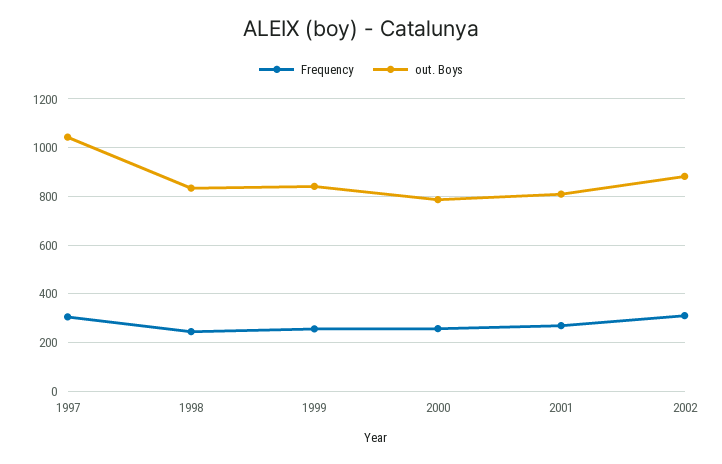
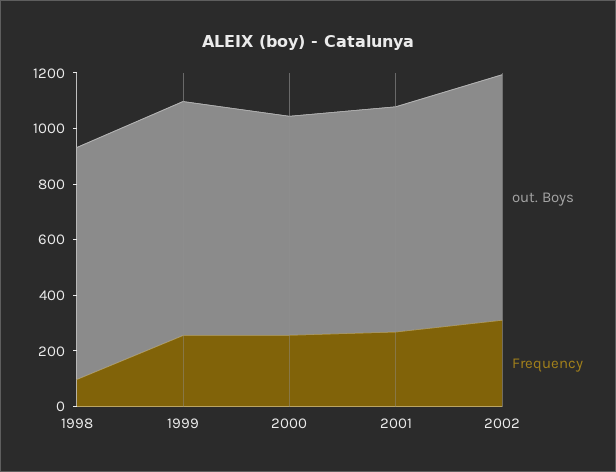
  {
    "Frequency": {
-     "1997": 300,
-     "1998": 250,
+     "1998": 100,
      "1999": 250,
      "2000": 250,
      "2001": 275,
      "2002": 300
    },
    "out. Boys": {
-     "1997": 1050,
      "1998": 825,
      "1999": 850,
      "2000": 775,
      "2001": 800,
      "2002": 875
    }
  }

